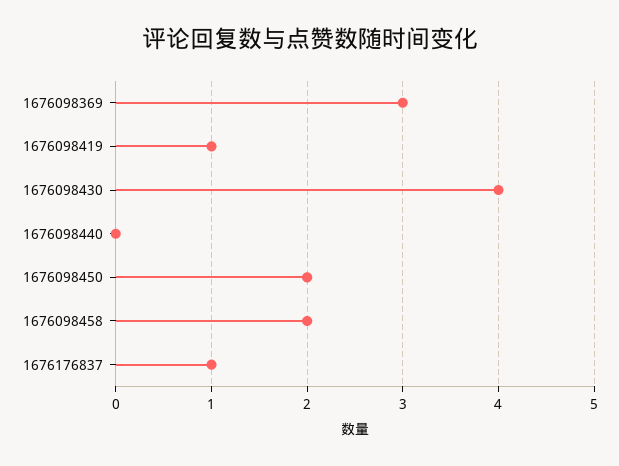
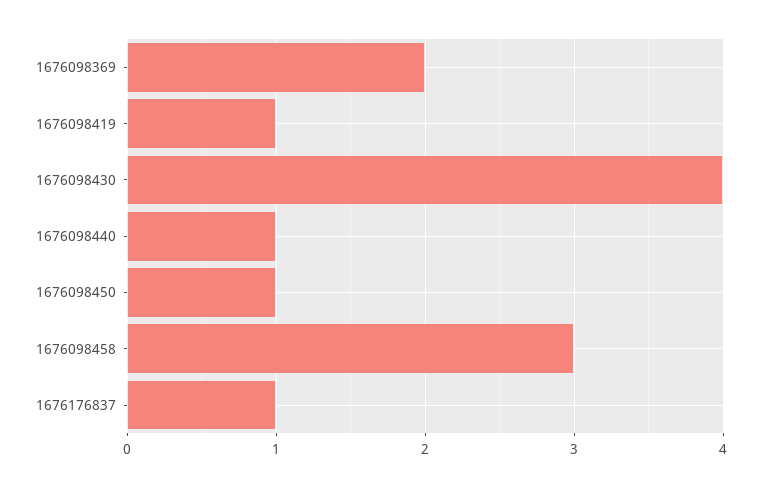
  {
-   "1676098369": 3,
+   "1676098369": 2,
    "1676098419": 1,
    "1676098430": 4,
-   "1676098440": 0,
+   "1676098440": 1,
-   "1676098450": 2,
+   "1676098450": 1,
-   "1676098458": 2,
+   "1676098458": 3,
    "1676176837": 1
  }

